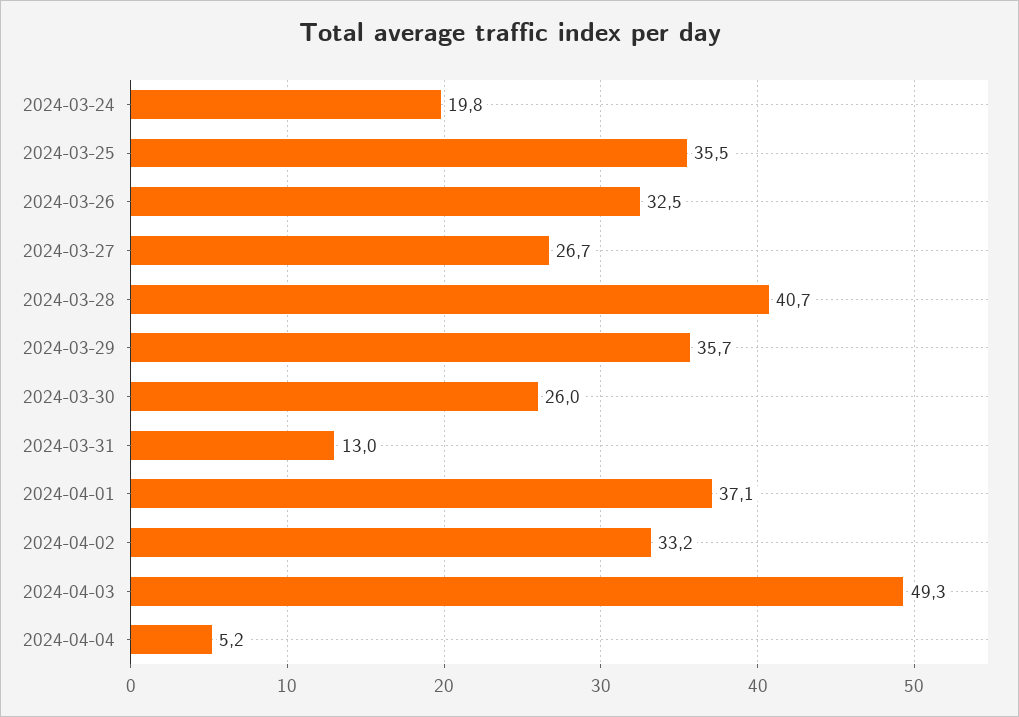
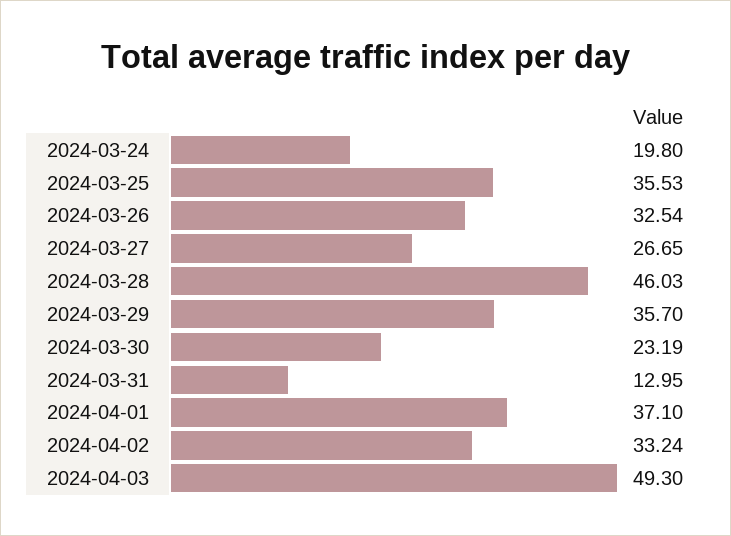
  {
    "2024-03-24": 19.8,
    "2024-03-25": 35.53,
    "2024-03-26": 32.54,
    "2024-03-27": 26.65,
-   "2024-03-28": 40.7,
+   "2024-03-28": 46.03,
    "2024-03-29": 35.7,
-   "2024-03-30": 26,
+   "2024-03-30": 23.19,
    "2024-03-31": 12.95,
    "2024-04-01": 37.1,
    "2024-04-02": 33.24,
-   "2024-04-03": 49.3,
+   "2024-04-03": 49.3
-   "2024-04-04": 5.2
  }

